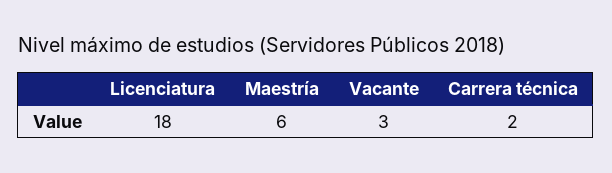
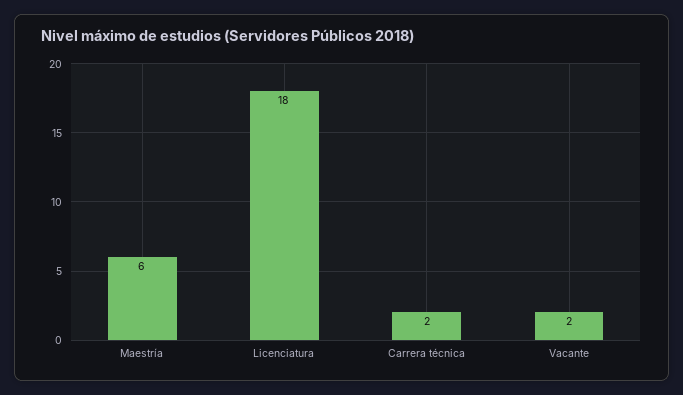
  {
    "Licenciatura": 18,
    "Maestría": 6,
-   "Vacante": 3,
+   "Vacante": 2,
    "Carrera técnica": 2
  }

